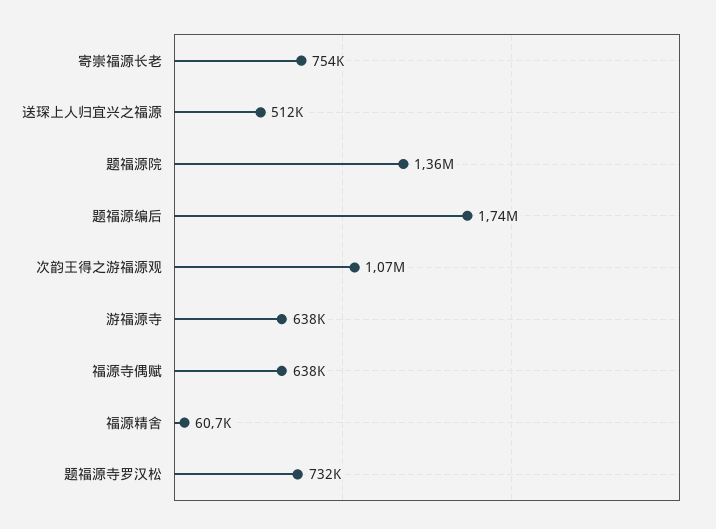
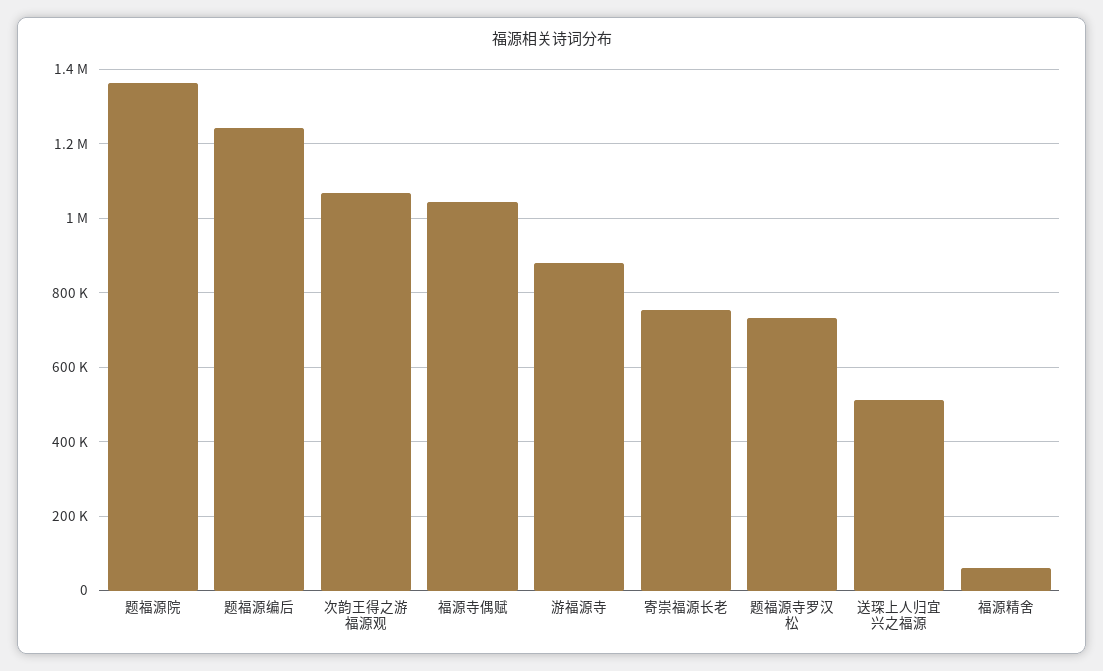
  {
    "寄崇福源长老": 754000,
    "送琛上人归宜兴之福源": 512000,
    "题福源院": 1360000,
-   "题福源编后": 1740000,
+   "题福源编后": 1240000,
    "次韵王得之游福源观": 1070000,
-   "游福源寺": 638000,
+   "游福源寺": 880000,
-   "福源寺偶赋": 638000,
+   "福源寺偶赋": 1040000,
    "福源精舍": 60700,
    "题福源寺罗汉松": 732000
  }

